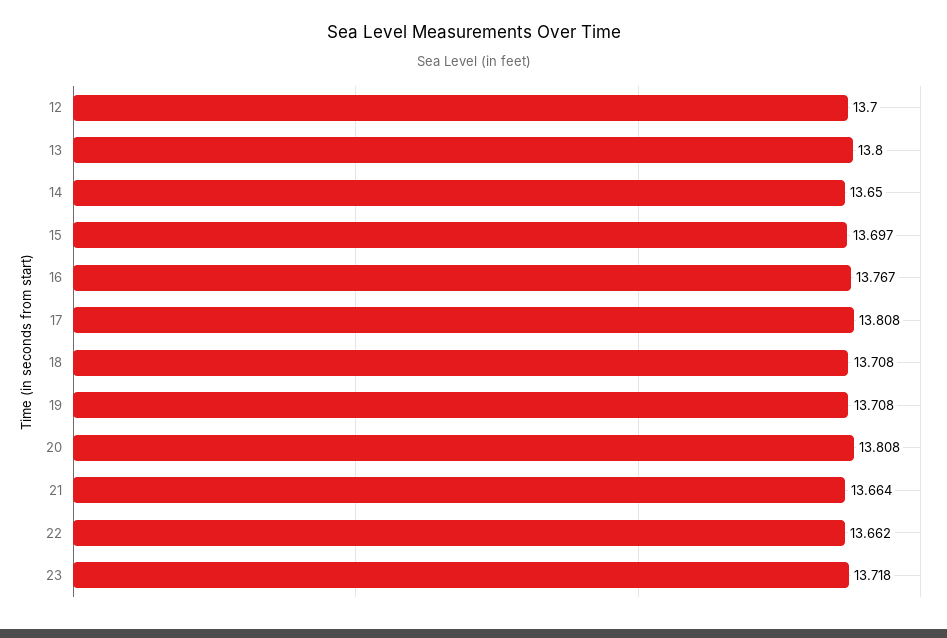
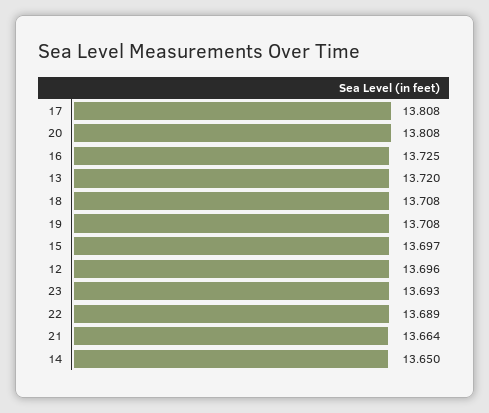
  {
-   "12": 13.7,
+   "12": 13.696,
-   "13": 13.8,
+   "13": 13.72,
    "14": 13.65,
    "15": 13.697,
-   "16": 13.767,
+   "16": 13.725,
    "17": 13.808,
    "18": 13.708,
    "19": 13.708,
    "20": 13.808,
    "21": 13.664,
-   "22": 13.662,
+   "22": 13.689,
-   "23": 13.718
+   "23": 13.693
  }

